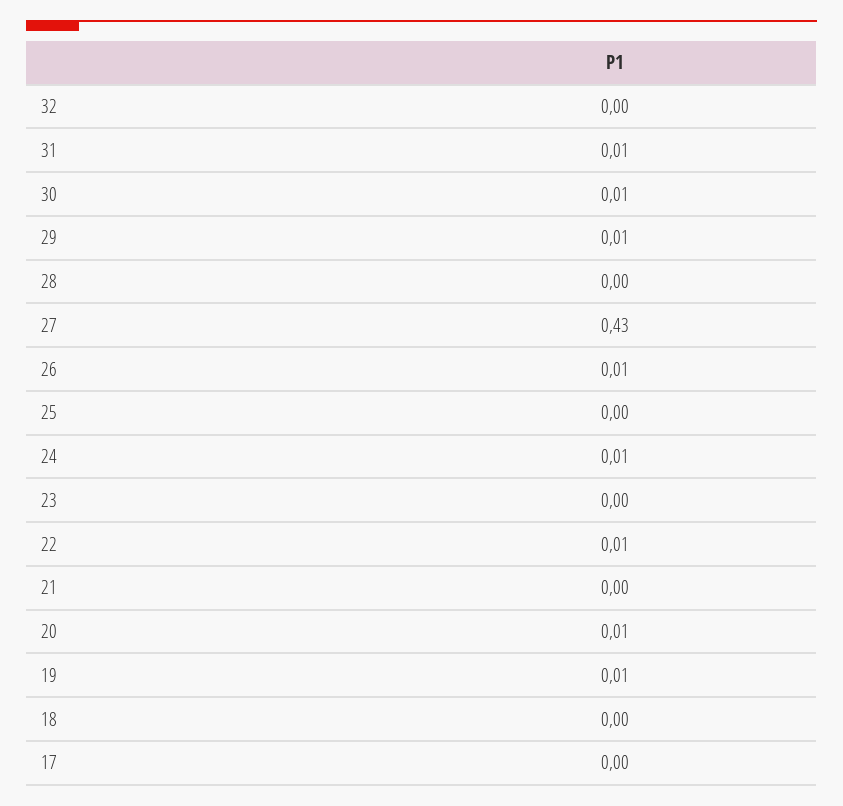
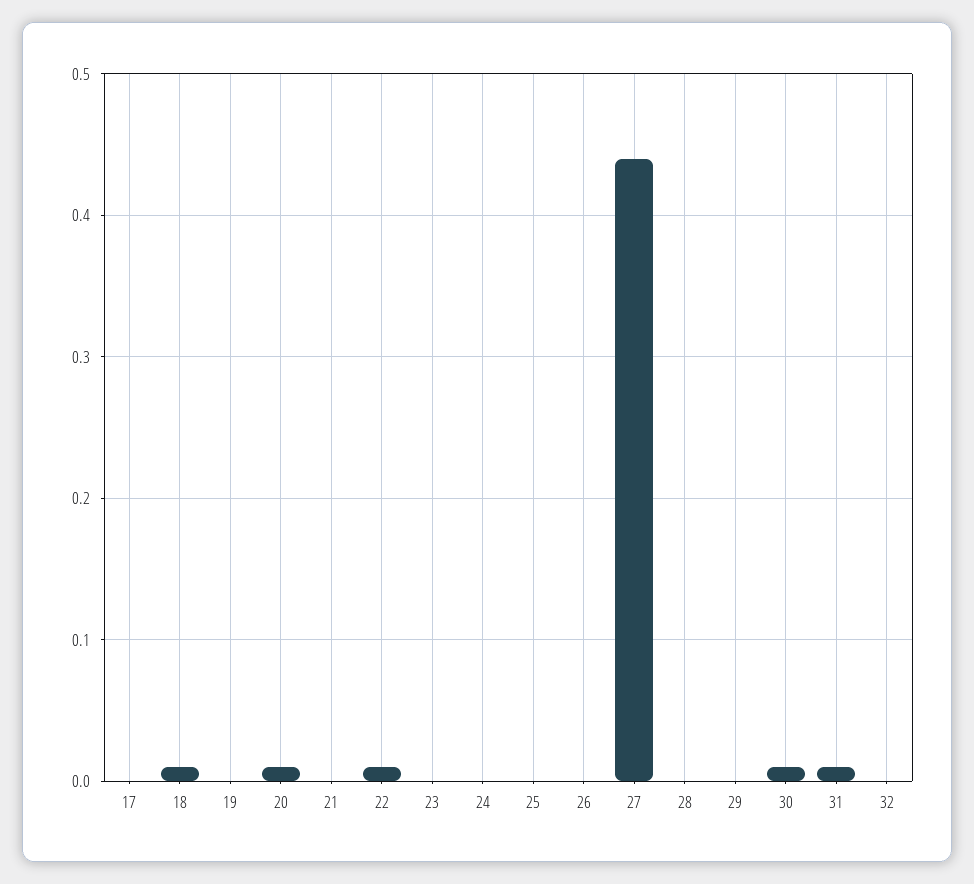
  {
    "32": 0,
    "31": 0.01,
    "30": 0.01,
-   "29": 0.01,
+   "29": 0,
    "28": 0,
-   "27": 0.43,
+   "27": 0.44,
-   "26": 0.01,
+   "26": 0,
    "25": 0,
-   "24": 0.01,
+   "24": 0,
    "23": 0,
    "22": 0.01,
    "21": 0,
    "20": 0.01,
-   "19": 0.01,
+   "19": 0,
-   "18": 0,
+   "18": 0.01,
    "17": 0
  }

